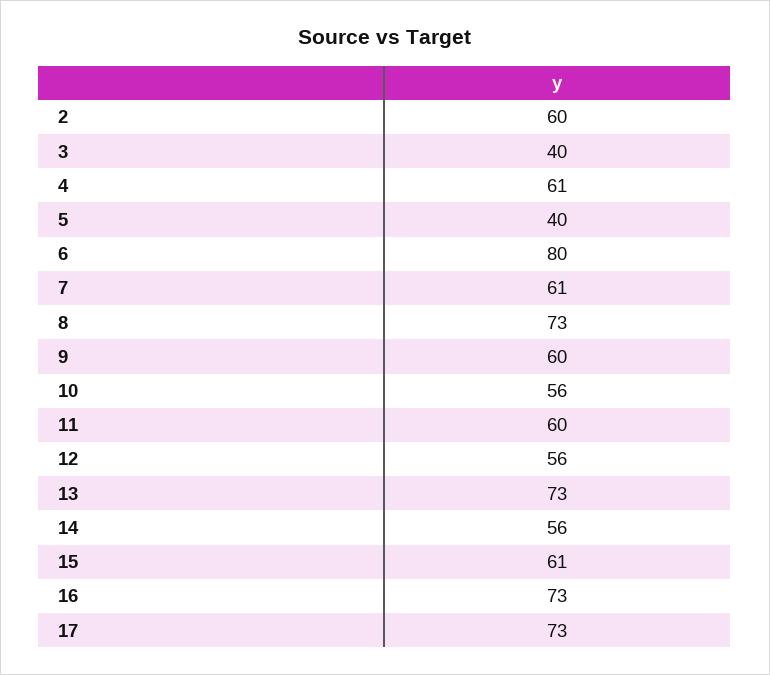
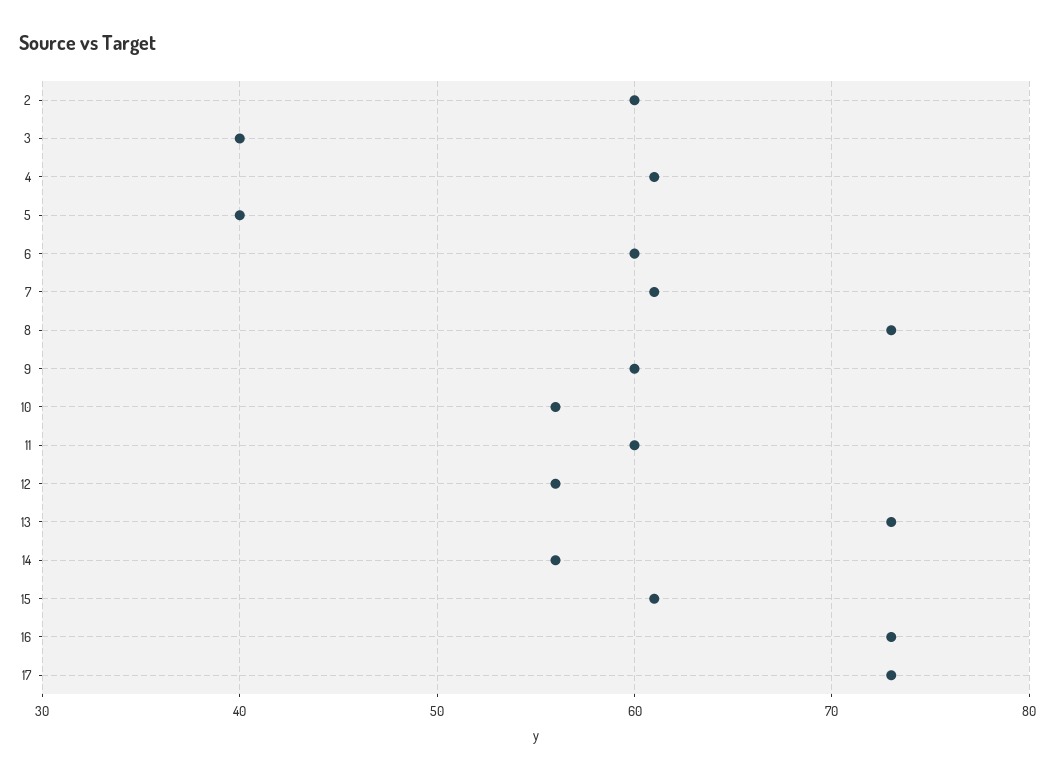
  {
    "2": 60,
    "3": 40,
    "4": 61,
    "5": 40,
-   "6": 80,
+   "6": 60,
    "7": 61,
    "8": 73,
    "9": 60,
    "10": 56,
    "11": 60,
    "12": 56,
    "13": 73,
    "14": 56,
    "15": 61,
    "16": 73,
    "17": 73
  }

